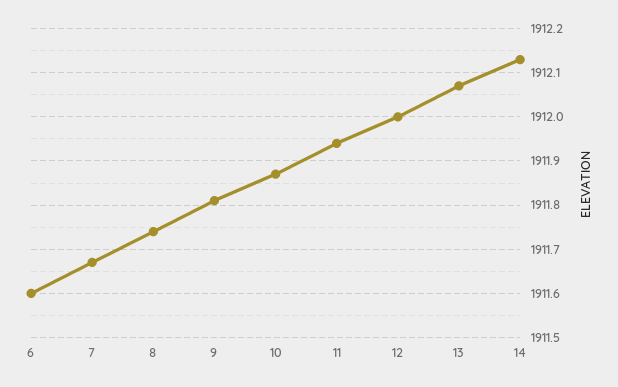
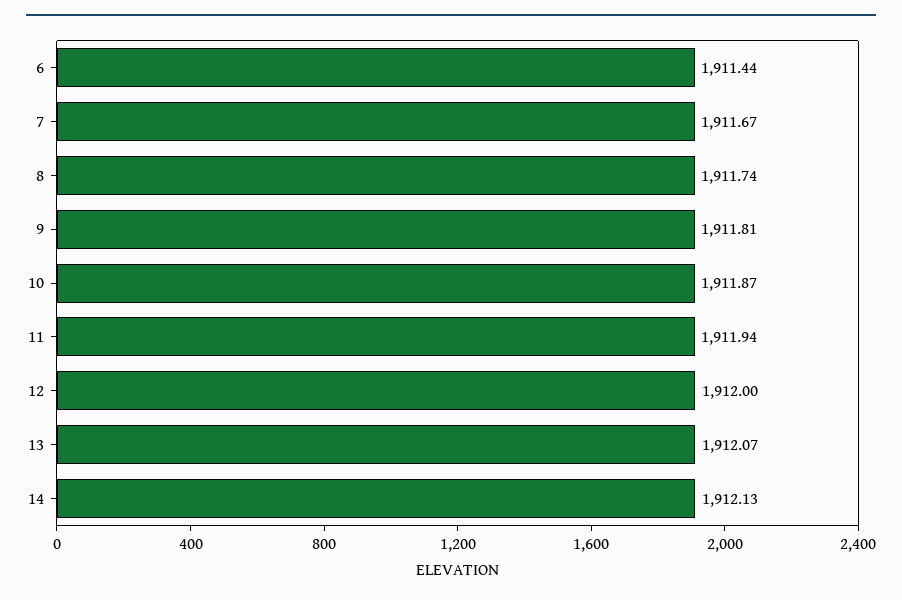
  {
-   "6": 1911.6,
+   "6": 1911.44,
    "7": 1911.67,
    "8": 1911.74,
    "9": 1911.81,
    "10": 1911.87,
    "11": 1911.94,
    "12": 1912,
    "13": 1912.07,
    "14": 1912.13
  }

